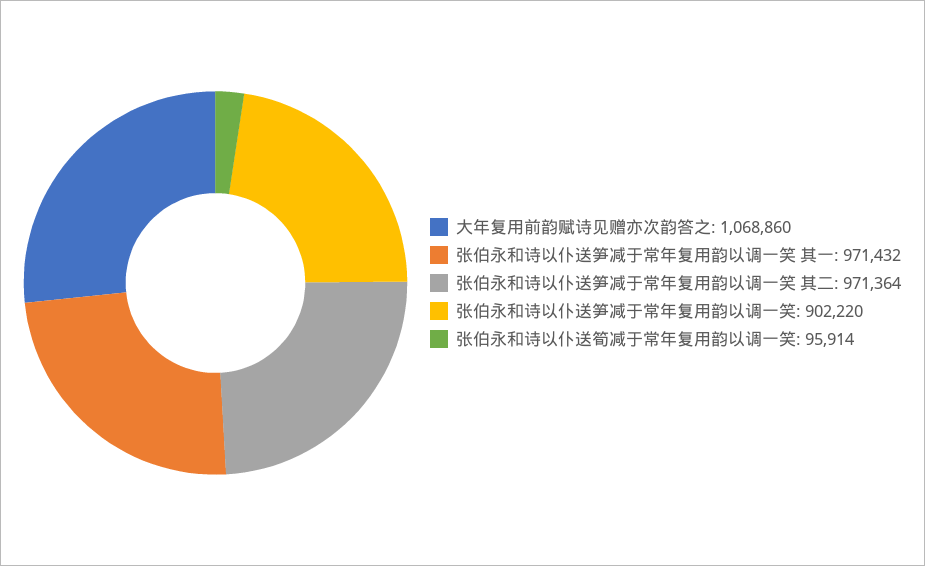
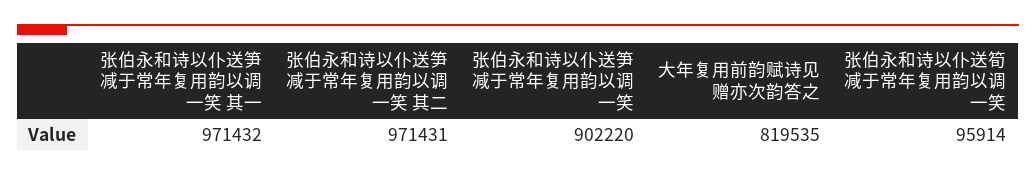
  {
-   "大年复用前韵赋诗见赠亦次韵答之": 1068860,
+   "大年复用前韵赋诗见赠亦次韵答之": 819535,
    "张伯永和诗以仆送笋减于常年复用韵以调一笑 其一": 971432,
-   "张伯永和诗以仆送笋减于常年复用韵以调一笑 其二": 971364,
+   "张伯永和诗以仆送笋减于常年复用韵以调一笑 其二": 971431,
    "张伯永和诗以仆送笋减于常年复用韵以调一笑": 902220,
    "张伯永和诗以仆送筍减于常年复用韵以调一笑": 95914
  }

